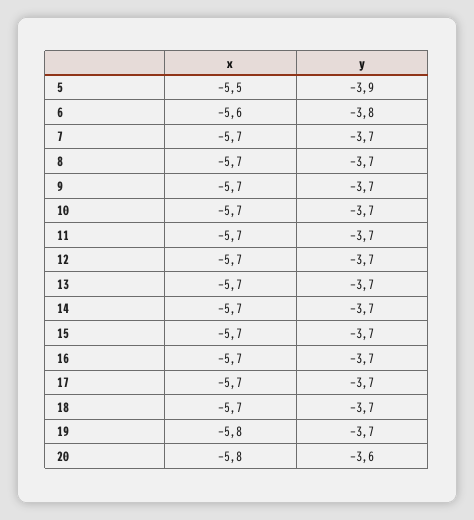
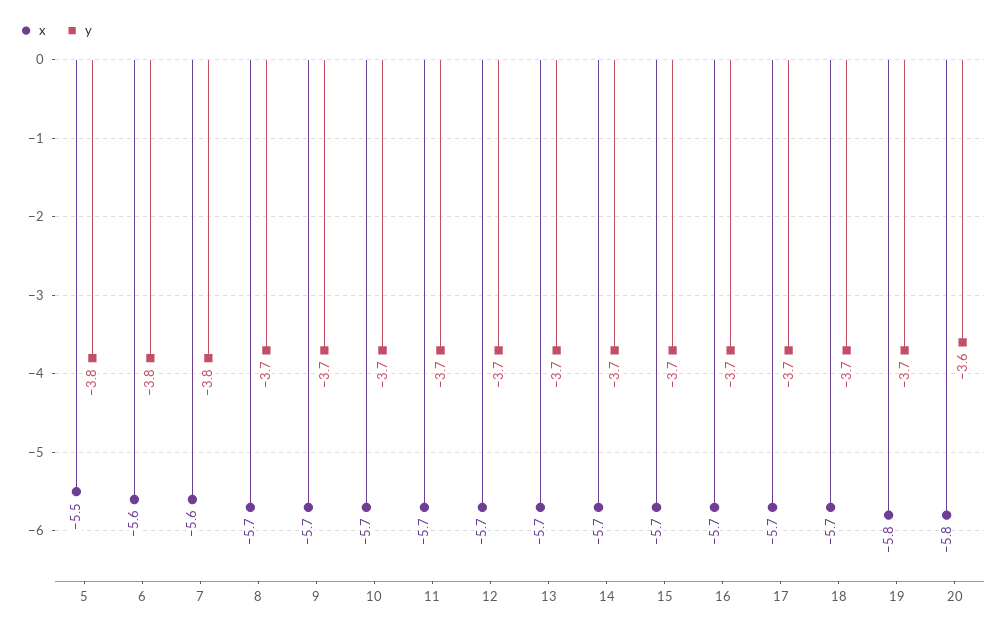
  {
    "x": {
      "5": -5.5,
      "6": -5.6,
-     "7": -5.7,
+     "7": -5.6,
      "8": -5.7,
      "9": -5.7,
      "10": -5.7,
      "11": -5.7,
      "12": -5.7,
      "13": -5.7,
      "14": -5.7,
      "15": -5.7,
      "16": -5.7,
      "17": -5.7,
      "18": -5.7,
      "19": -5.8,
      "20": -5.8
    },
    "y": {
-     "5": -3.9,
+     "5": -3.8,
      "6": -3.8,
-     "7": -3.7,
+     "7": -3.8,
      "8": -3.7,
      "9": -3.7,
      "10": -3.7,
      "11": -3.7,
      "12": -3.7,
      "13": -3.7,
      "14": -3.7,
      "15": -3.7,
      "16": -3.7,
      "17": -3.7,
      "18": -3.7,
      "19": -3.7,
      "20": -3.6
    }
  }

